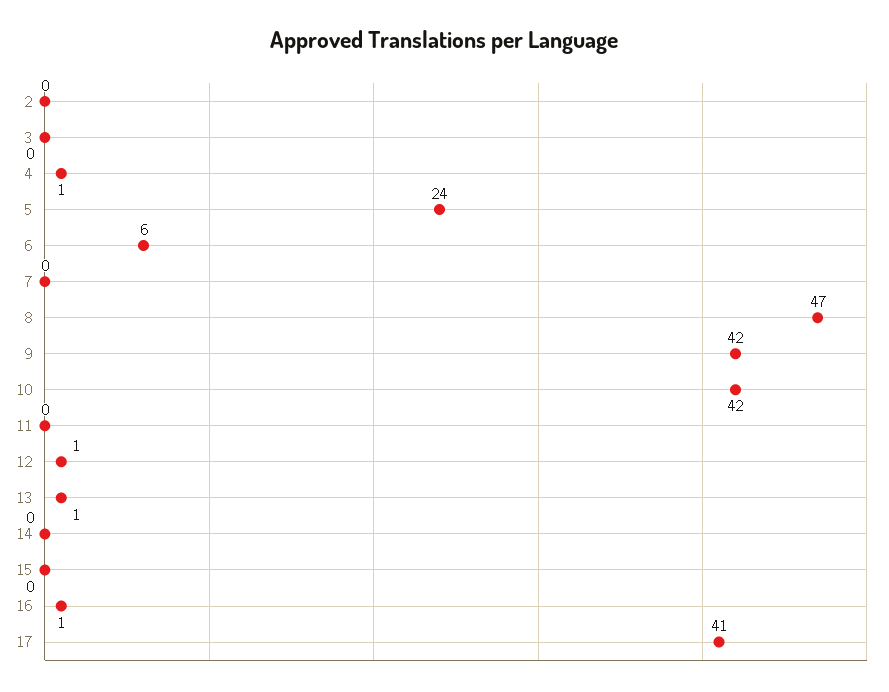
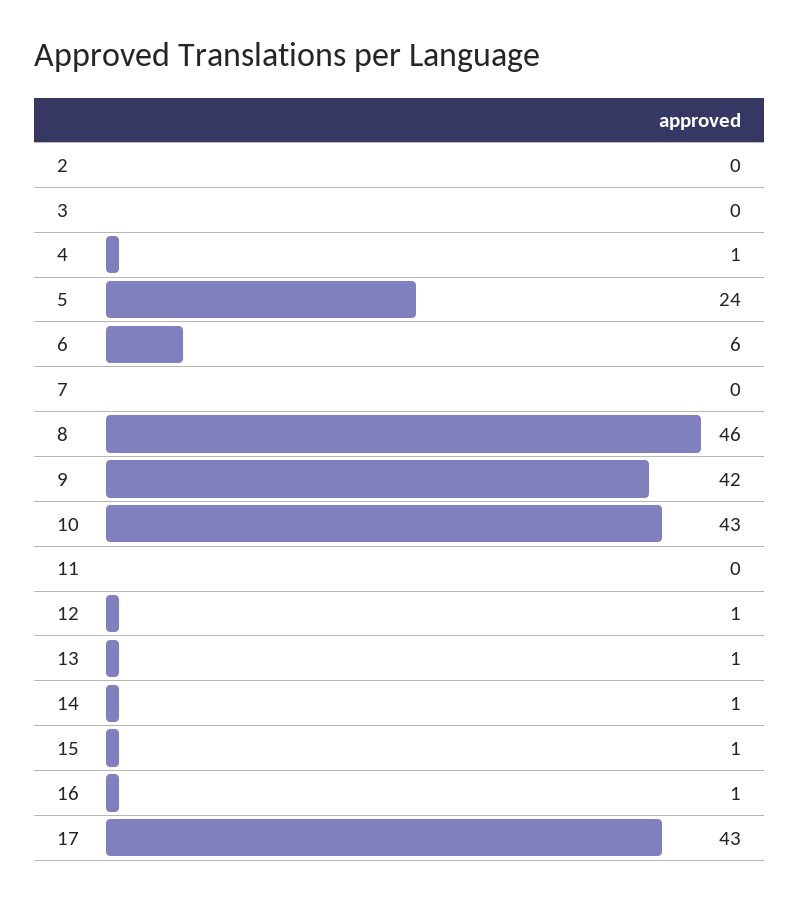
  {
    "2": 0,
    "3": 0,
    "4": 1,
    "5": 24,
    "6": 6,
    "7": 0,
-   "8": 47,
+   "8": 46,
    "9": 42,
-   "10": 42,
+   "10": 43,
    "11": 0,
    "12": 1,
    "13": 1,
-   "14": 0,
+   "14": 1,
-   "15": 0,
+   "15": 1,
    "16": 1,
-   "17": 41
+   "17": 43
  }

